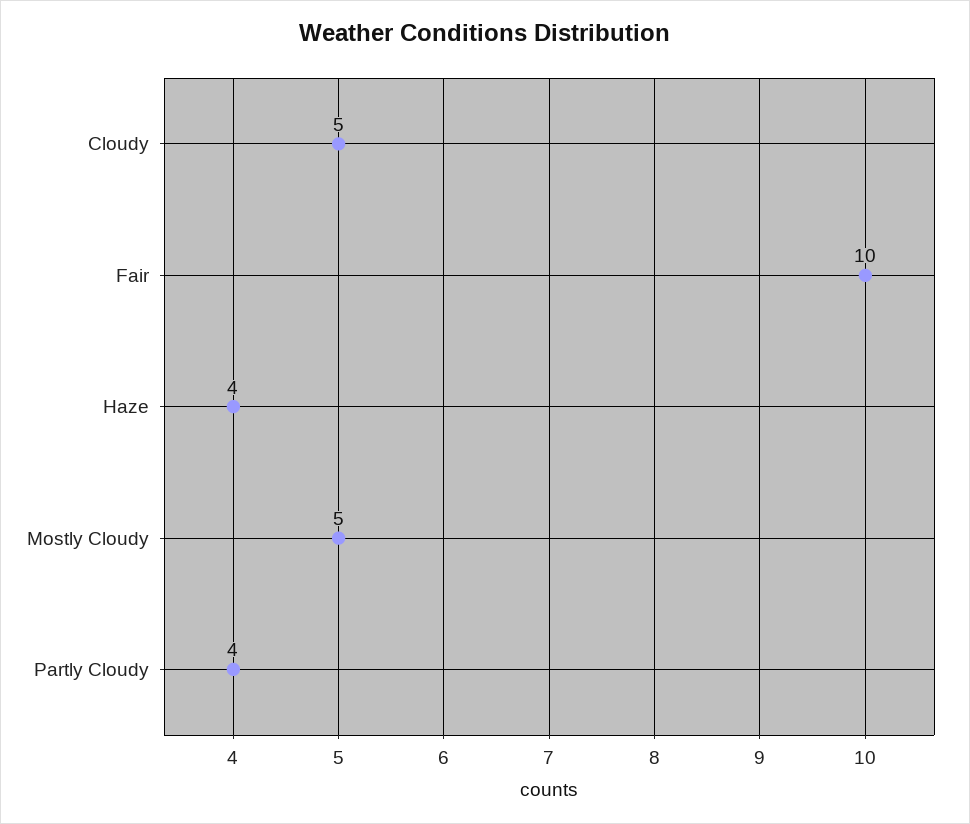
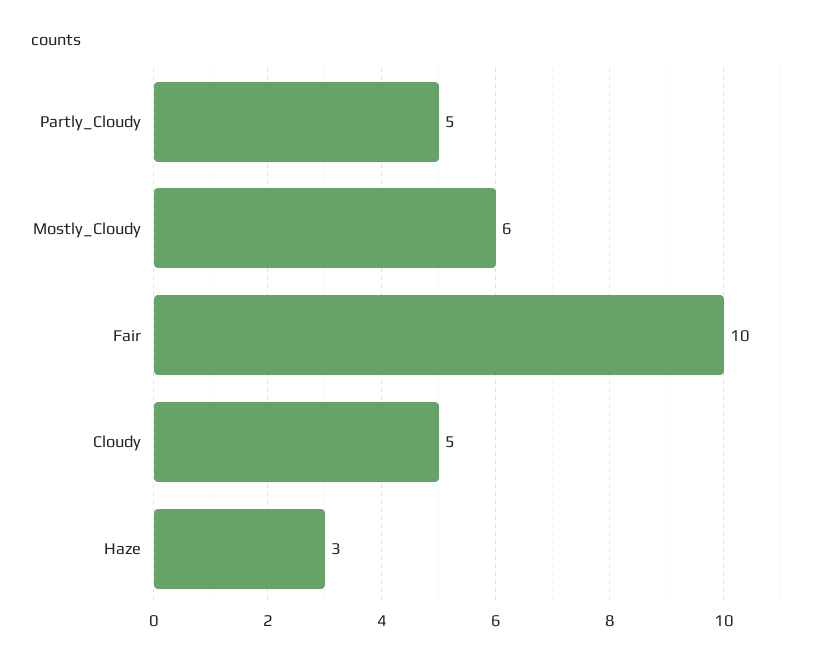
  {
    "Cloudy": 5,
    "Fair": 10,
-   "Haze": 4,
+   "Haze": 3,
-   "Mostly Cloudy": 5,
+   "Mostly Cloudy": 6,
-   "Partly Cloudy": 4
+   "Partly Cloudy": 5
  }

